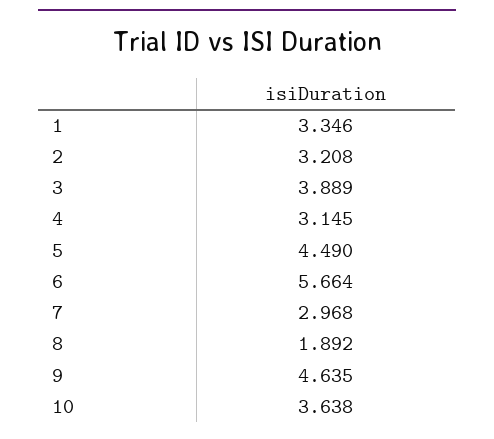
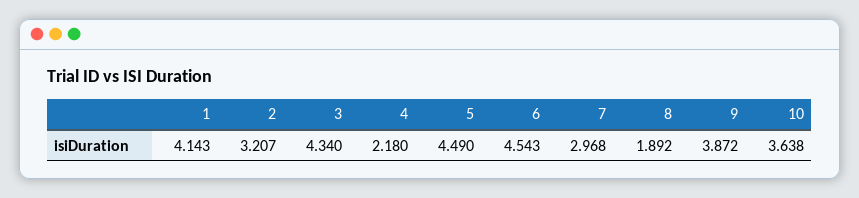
  {
-   "1": 3.346,
+   "1": 4.143,
-   "2": 3.208,
+   "2": 3.207,
-   "3": 3.889,
+   "3": 4.34,
-   "4": 3.145,
+   "4": 2.18,
    "5": 4.49,
-   "6": 5.664,
+   "6": 4.543,
    "7": 2.968,
    "8": 1.892,
-   "9": 4.635,
+   "9": 3.872,
    "10": 3.638
  }

